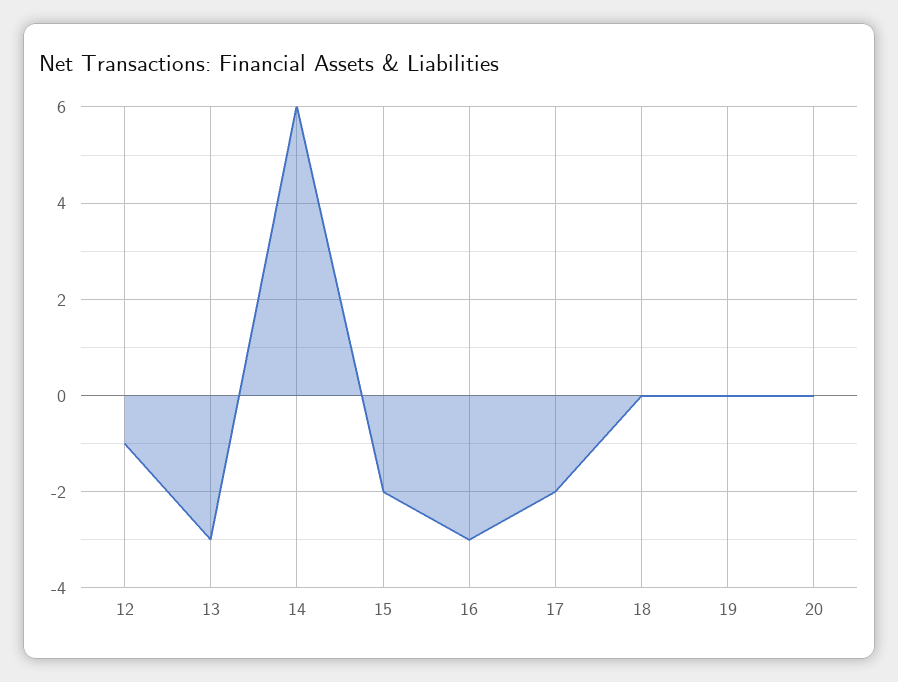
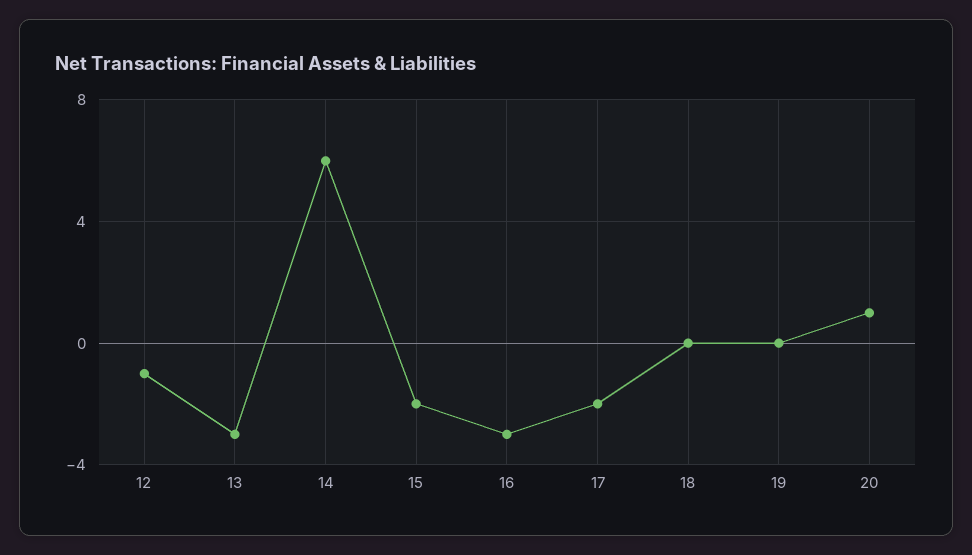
  {
    "12": -1,
    "13": -3,
    "14": 6,
    "15": -2,
    "16": -3,
    "17": -2,
    "18": 0,
    "19": 0,
-   "20": 0
+   "20": 1
  }

